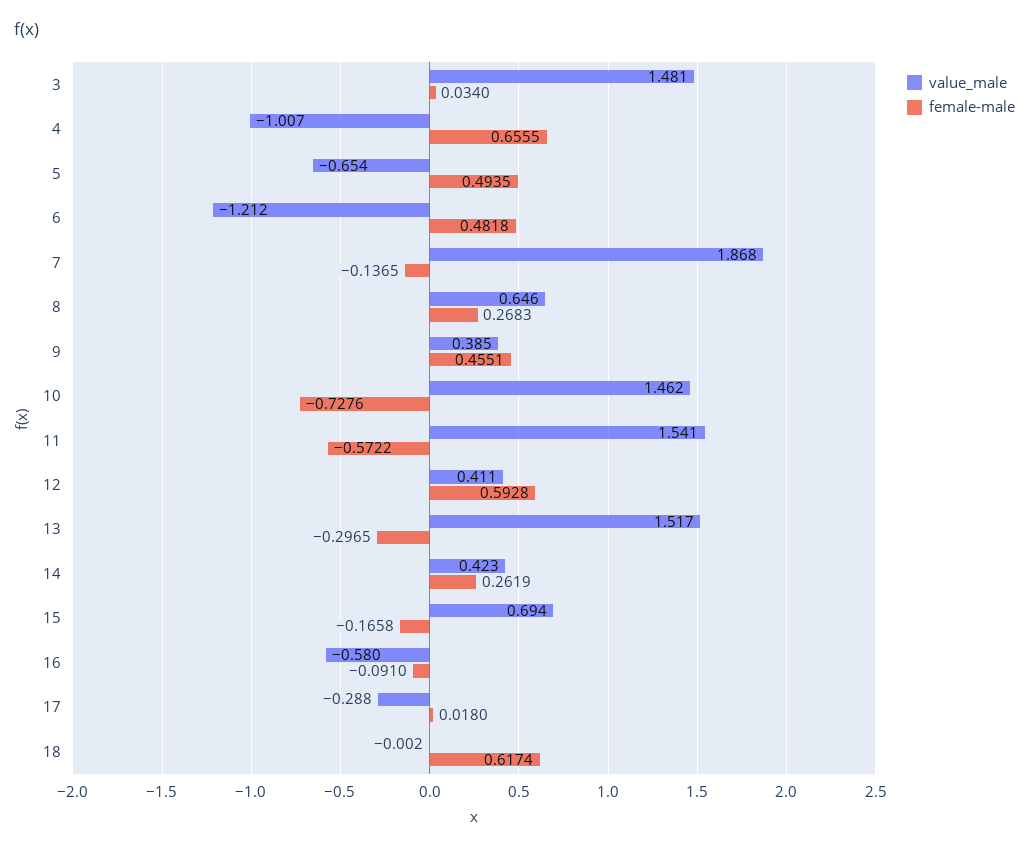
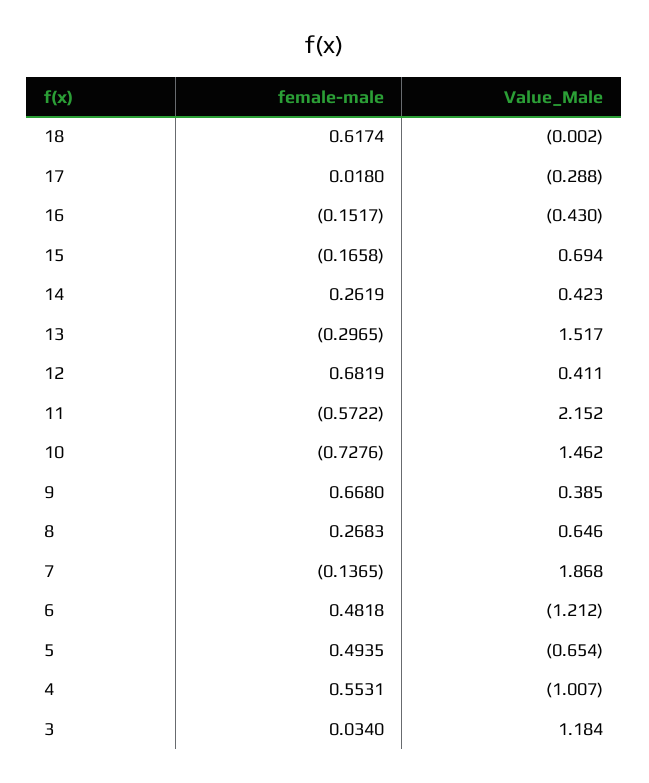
  {
    "value_male": {
-     "3": 1.481,
+     "3": 1.184,
      "4": -1.007,
      "5": -0.654,
      "6": -1.212,
      "7": 1.868,
      "8": 0.646,
      "9": 0.385,
      "10": 1.462,
-     "11": 1.541,
+     "11": 2.152,
      "12": 0.411,
      "13": 1.517,
      "14": 0.423,
      "15": 0.694,
-     "16": -0.58,
+     "16": -0.43,
      "17": -0.288,
      "18": -0.002
    },
    "female-male": {
      "3": 0.034,
-     "4": 0.6555,
+     "4": 0.5531,
      "5": 0.4935,
      "6": 0.4818,
      "7": -0.1365,
      "8": 0.2683,
-     "9": 0.4551,
+     "9": 0.668,
      "10": -0.7276,
      "11": -0.5722,
-     "12": 0.5928,
+     "12": 0.6819,
      "13": -0.2965,
      "14": 0.2619,
      "15": -0.1658,
-     "16": -0.091,
+     "16": -0.1517,
      "17": 0.018,
      "18": 0.6174
    }
  }

